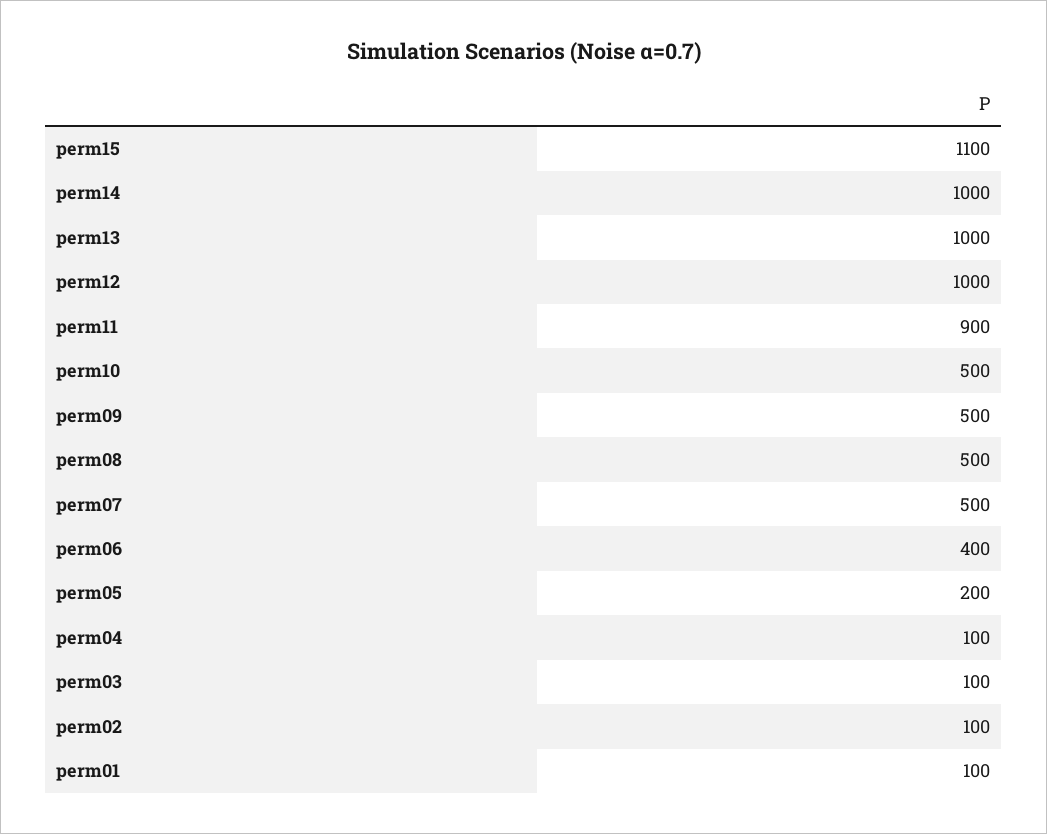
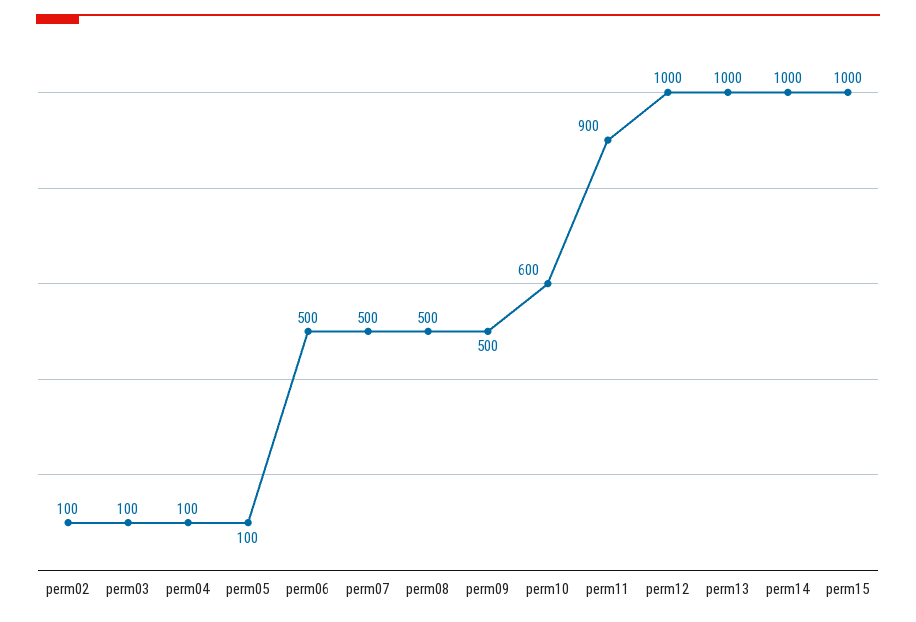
  {
-   "perm15": 1100,
+   "perm15": 1000,
    "perm14": 1000,
    "perm13": 1000,
    "perm12": 1000,
    "perm11": 900,
-   "perm10": 500,
+   "perm10": 600,
    "perm09": 500,
    "perm08": 500,
    "perm07": 500,
-   "perm06": 400,
+   "perm06": 500,
-   "perm05": 200,
+   "perm05": 100,
    "perm04": 100,
    "perm03": 100,
-   "perm02": 100,
+   "perm02": 100
-   "perm01": 100
  }

